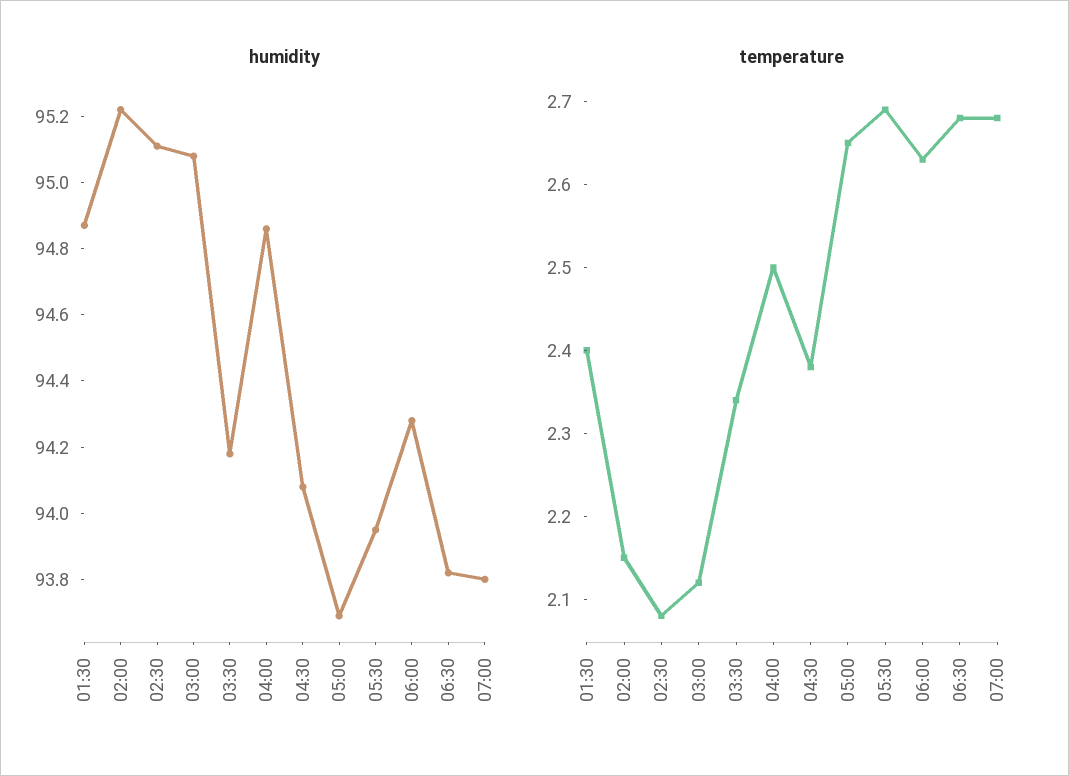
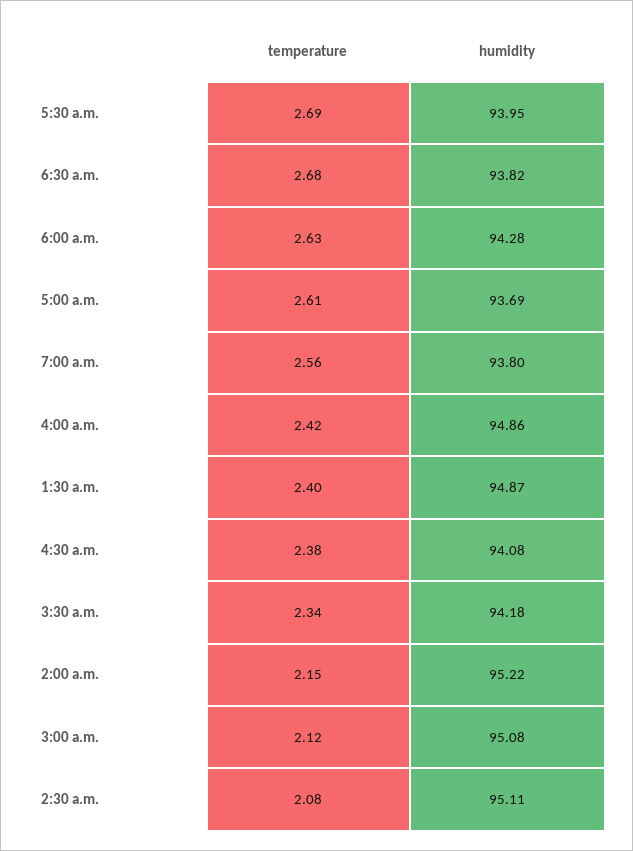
  {
    "humidity": {
      "01:30": 94.87,
      "02:00": 95.22,
      "02:30": 95.11,
      "03:00": 95.08,
      "03:30": 94.18,
      "04:00": 94.86,
      "04:30": 94.08,
      "05:00": 93.69,
      "05:30": 93.95,
      "06:00": 94.28,
      "06:30": 93.82,
      "07:00": 93.8
    },
    "temperature": {
      "01:30": 2.4,
      "02:00": 2.15,
      "02:30": 2.08,
      "03:00": 2.12,
      "03:30": 2.34,
-     "04:00": 2.5,
+     "04:00": 2.42,
      "04:30": 2.38,
-     "05:00": 2.65,
+     "05:00": 2.61,
      "05:30": 2.69,
      "06:00": 2.63,
      "06:30": 2.68,
-     "07:00": 2.68
+     "07:00": 2.56
    }
  }

